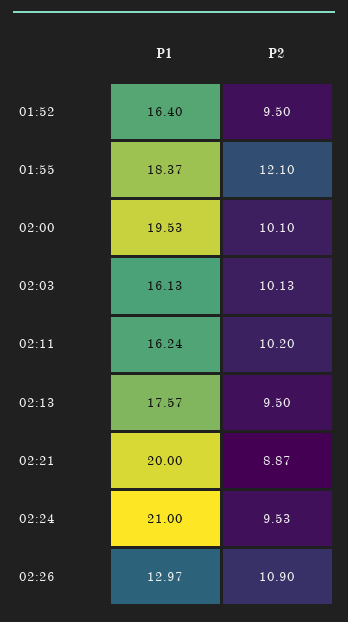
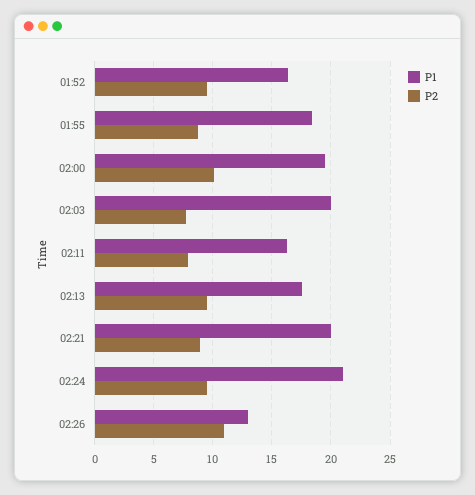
  {
    "P1": {
      "01:52": 16.4,
      "01:55": 18.37,
      "02:00": 19.53,
-     "02:03": 16.13,
+     "02:03": 20,
      "02:11": 16.24,
      "02:13": 17.57,
      "02:21": 20,
      "02:24": 21,
      "02:26": 12.97
    },
    "P2": {
      "01:52": 9.5,
-     "01:55": 12.1,
+     "01:55": 9,
      "02:00": 10.1,
-     "02:03": 10.13,
+     "02:03": 8,
-     "02:11": 10.2,
+     "02:11": 8,
      "02:13": 9.5,
      "02:21": 8.87,
      "02:24": 9.53,
      "02:26": 10.9
    }
  }

